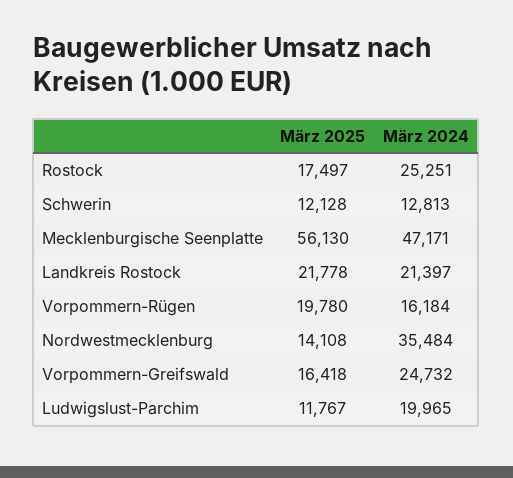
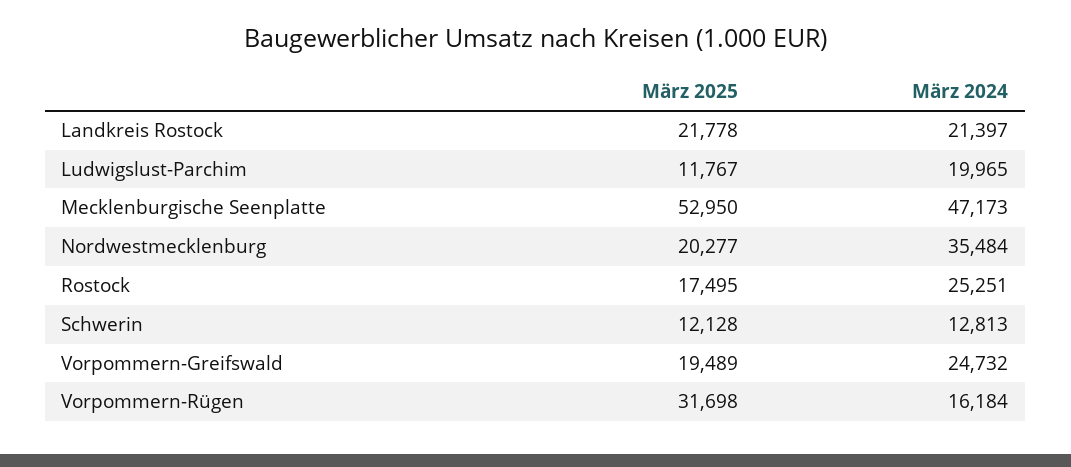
  {
    "März 2025": {
-     "Rostock": 17497,
+     "Rostock": 17495,
      "Schwerin": 12128,
-     "Mecklenburgische Seenplatte": 56130,
+     "Mecklenburgische Seenplatte": 52950,
      "Landkreis Rostock": 21778,
-     "Vorpommern-Rügen": 19780,
+     "Vorpommern-Rügen": 31698,
-     "Nordwestmecklenburg": 14108,
+     "Nordwestmecklenburg": 20277,
-     "Vorpommern-Greifswald": 16418,
+     "Vorpommern-Greifswald": 19489,
      "Ludwigslust-Parchim": 11767
    },
    "März 2024": {
      "Rostock": 25251,
      "Schwerin": 12813,
-     "Mecklenburgische Seenplatte": 47171,
+     "Mecklenburgische Seenplatte": 47173,
      "Landkreis Rostock": 21397,
      "Vorpommern-Rügen": 16184,
      "Nordwestmecklenburg": 35484,
      "Vorpommern-Greifswald": 24732,
      "Ludwigslust-Parchim": 19965
    }
  }

